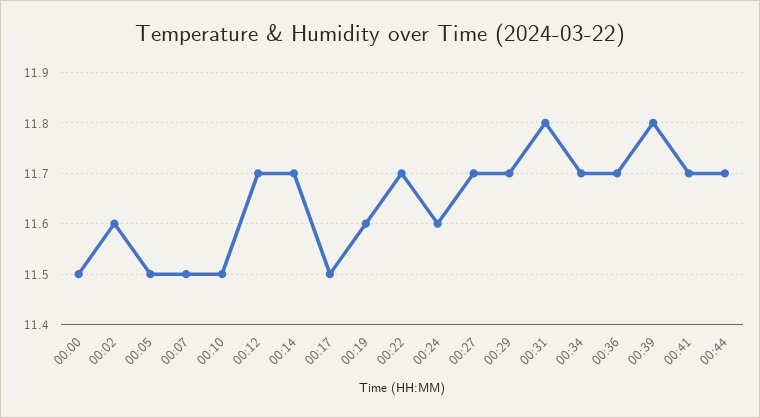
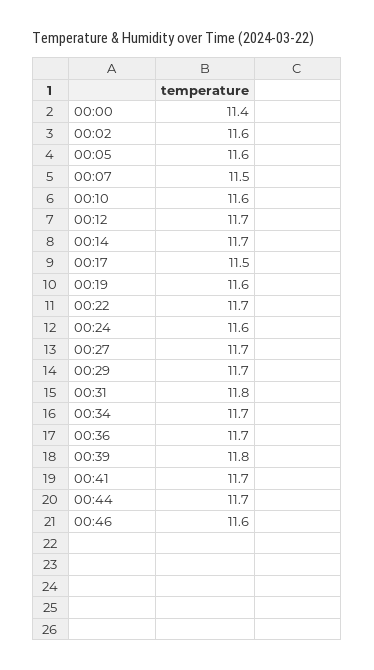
  {
-   "00:00": 11.5,
+   "00:00": 11.4,
    "00:02": 11.6,
-   "00:05": 11.5,
+   "00:05": 11.6,
    "00:07": 11.5,
-   "00:10": 11.5,
+   "00:10": 11.6,
    "00:12": 11.7,
    "00:14": 11.7,
    "00:17": 11.5,
    "00:19": 11.6,
    "00:22": 11.7,
    "00:24": 11.6,
    "00:27": 11.7,
    "00:29": 11.7,
    "00:31": 11.8,
    "00:34": 11.7,
    "00:36": 11.7,
    "00:39": 11.8,
    "00:41": 11.7,
-   "00:44": 11.7
+   "00:44": 11.7,
+   "00:46": 11.6
  }

